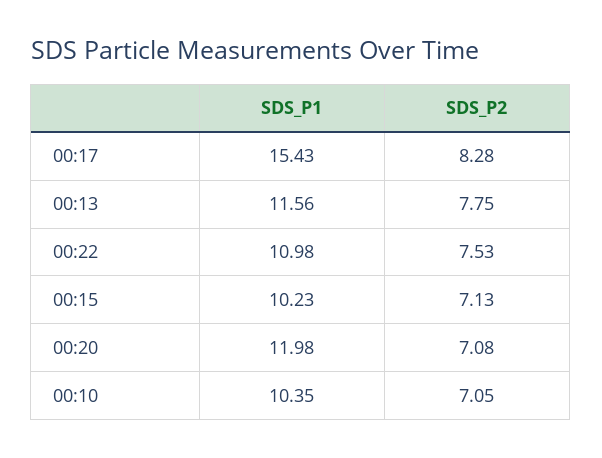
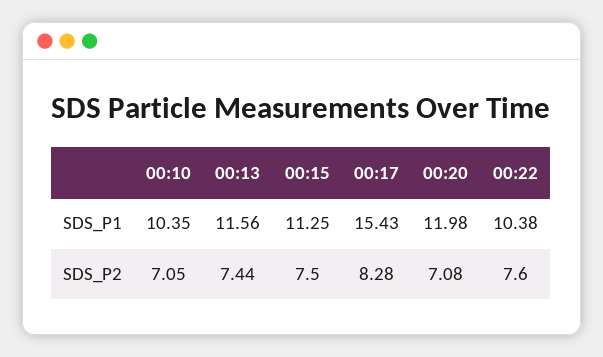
  {
    "SDS_P1": {
      "00:17": 15.43,
      "00:13": 11.56,
-     "00:22": 10.98,
+     "00:22": 10.38,
-     "00:15": 10.23,
+     "00:15": 11.25,
      "00:20": 11.98,
      "00:10": 10.35
    },
    "SDS_P2": {
      "00:17": 8.28,
-     "00:13": 7.75,
+     "00:13": 7.44,
-     "00:22": 7.53,
+     "00:22": 7.6,
-     "00:15": 7.13,
+     "00:15": 7.5,
      "00:20": 7.08,
      "00:10": 7.05
    }
  }

